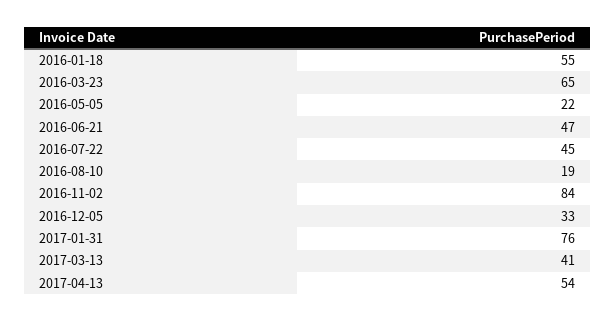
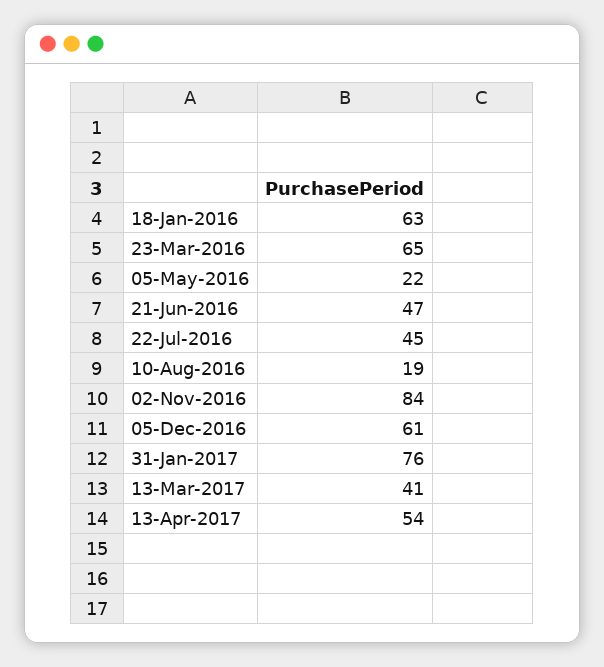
  {
-   "2016-01-18": 55,
+   "2016-01-18": 63,
    "2016-03-23": 65,
    "2016-05-05": 22,
    "2016-06-21": 47,
    "2016-07-22": 45,
    "2016-08-10": 19,
    "2016-11-02": 84,
-   "2016-12-05": 33,
+   "2016-12-05": 61,
    "2017-01-31": 76,
    "2017-03-13": 41,
    "2017-04-13": 54
  }

